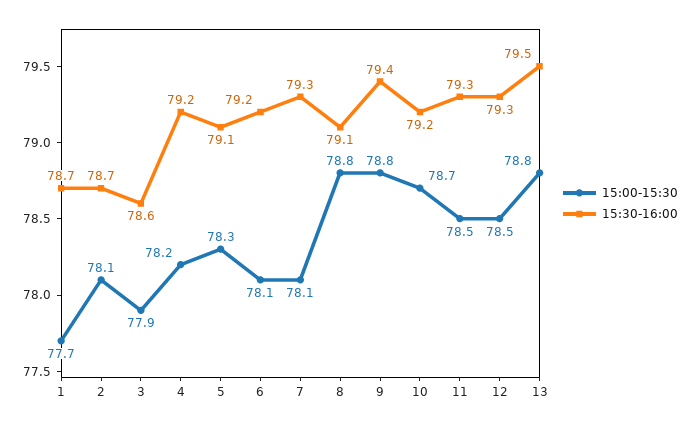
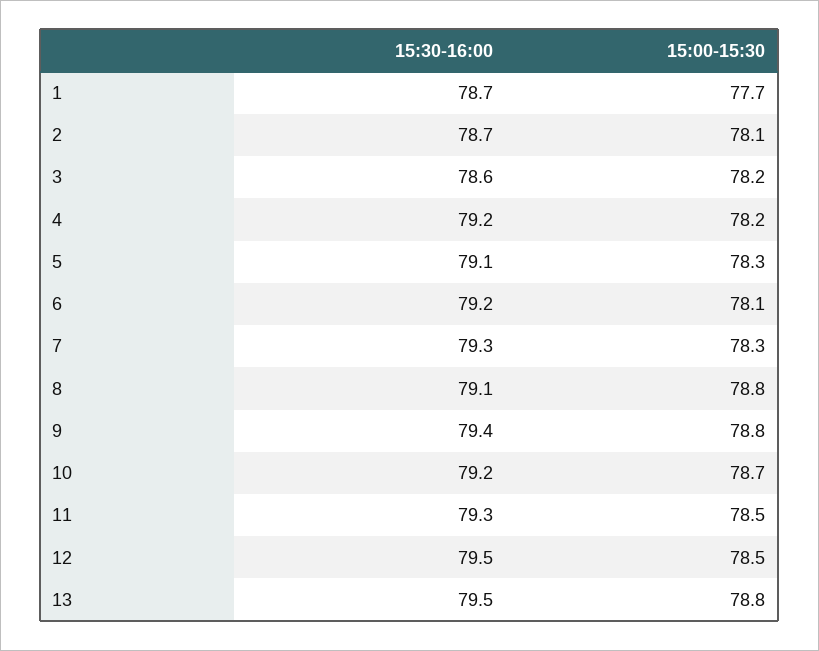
  {
    "15:00-15:30": {
      "1": 77.7,
      "2": 78.1,
-     "3": 77.9,
+     "3": 78.2,
      "4": 78.2,
      "5": 78.3,
      "6": 78.1,
-     "7": 78.1,
+     "7": 78.3,
      "8": 78.8,
      "9": 78.8,
      "10": 78.7,
      "11": 78.5,
      "12": 78.5,
      "13": 78.8
    },
    "15:30-16:00": {
      "1": 78.7,
      "2": 78.7,
      "3": 78.6,
      "4": 79.2,
      "5": 79.1,
      "6": 79.2,
      "7": 79.3,
      "8": 79.1,
      "9": 79.4,
      "10": 79.2,
      "11": 79.3,
-     "12": 79.3,
+     "12": 79.5,
      "13": 79.5
    }
  }

